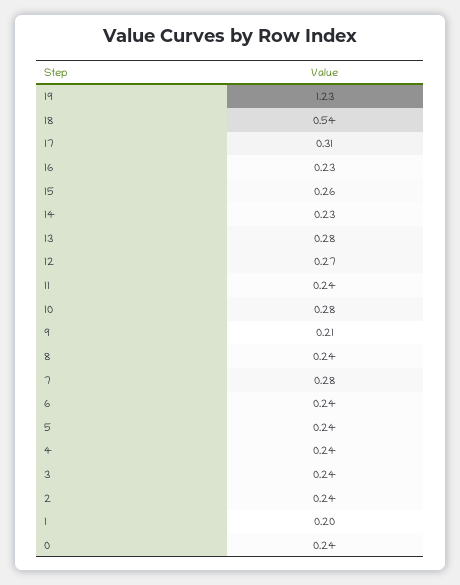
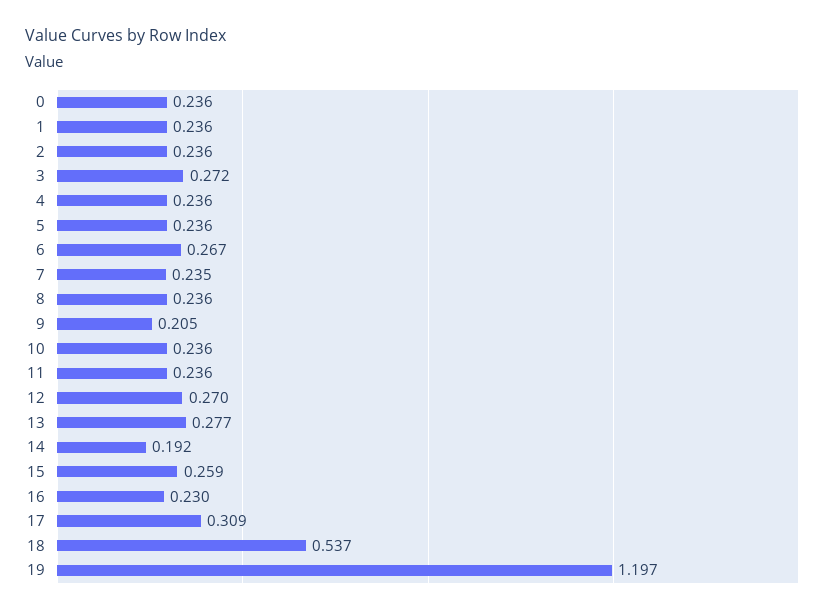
  {
-   "19": 1.23,
+   "19": 1.197,
    "18": 0.537,
    "17": 0.309,
    "16": 0.23,
    "15": 0.259,
-   "14": 0.23,
+   "14": 0.192,
    "13": 0.277,
    "12": 0.27,
    "11": 0.236,
-   "10": 0.28,
+   "10": 0.236,
    "9": 0.205,
    "8": 0.236,
-   "7": 0.28,
+   "7": 0.235,
-   "6": 0.24,
+   "6": 0.267,
    "5": 0.236,
    "4": 0.236,
-   "3": 0.24,
+   "3": 0.272,
    "2": 0.236,
-   "1": 0.2,
+   "1": 0.236,
    "0": 0.236
  }

